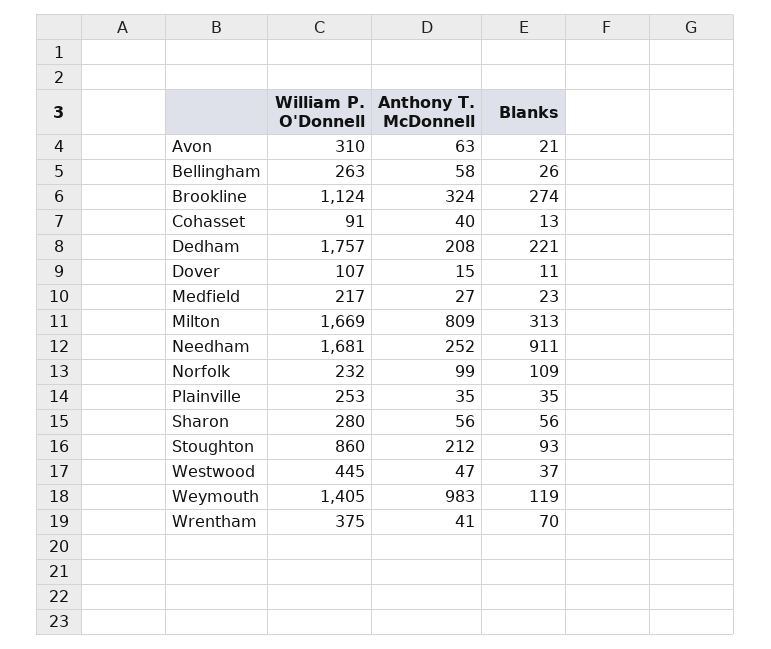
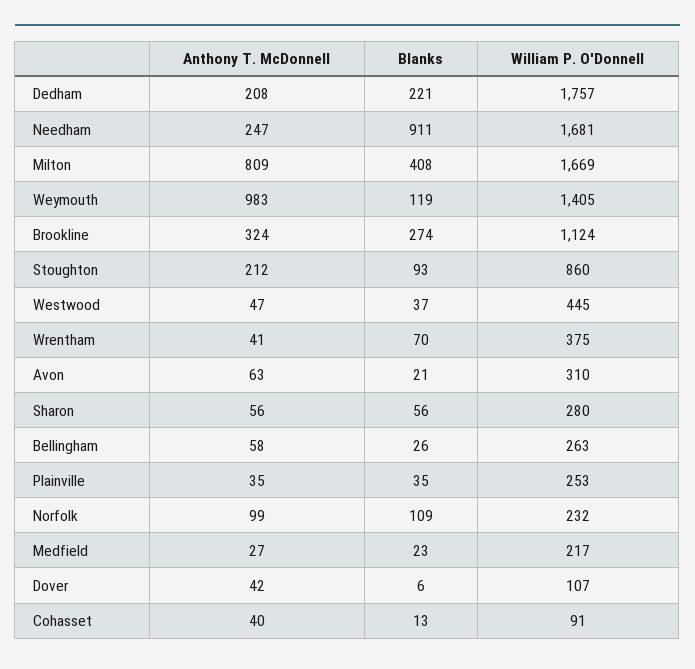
  {
    "William P. O'Donnell": {
      "Avon": 310,
      "Bellingham": 263,
      "Brookline": 1124,
      "Cohasset": 91,
      "Dedham": 1757,
      "Dover": 107,
      "Medfield": 217,
      "Milton": 1669,
      "Needham": 1681,
      "Norfolk": 232,
      "Plainville": 253,
      "Sharon": 280,
      "Stoughton": 860,
      "Westwood": 445,
      "Weymouth": 1405,
      "Wrentham": 375
    },
    "Anthony T. McDonnell": {
      "Avon": 63,
      "Bellingham": 58,
      "Brookline": 324,
      "Cohasset": 40,
      "Dedham": 208,
-     "Dover": 15,
+     "Dover": 42,
      "Medfield": 27,
      "Milton": 809,
-     "Needham": 252,
+     "Needham": 247,
      "Norfolk": 99,
      "Plainville": 35,
      "Sharon": 56,
      "Stoughton": 212,
      "Westwood": 47,
      "Weymouth": 983,
      "Wrentham": 41
    },
    "Blanks": {
      "Avon": 21,
      "Bellingham": 26,
      "Brookline": 274,
      "Cohasset": 13,
      "Dedham": 221,
-     "Dover": 11,
+     "Dover": 6,
      "Medfield": 23,
-     "Milton": 313,
+     "Milton": 408,
      "Needham": 911,
      "Norfolk": 109,
      "Plainville": 35,
      "Sharon": 56,
      "Stoughton": 93,
      "Westwood": 37,
      "Weymouth": 119,
      "Wrentham": 70
    }
  }

